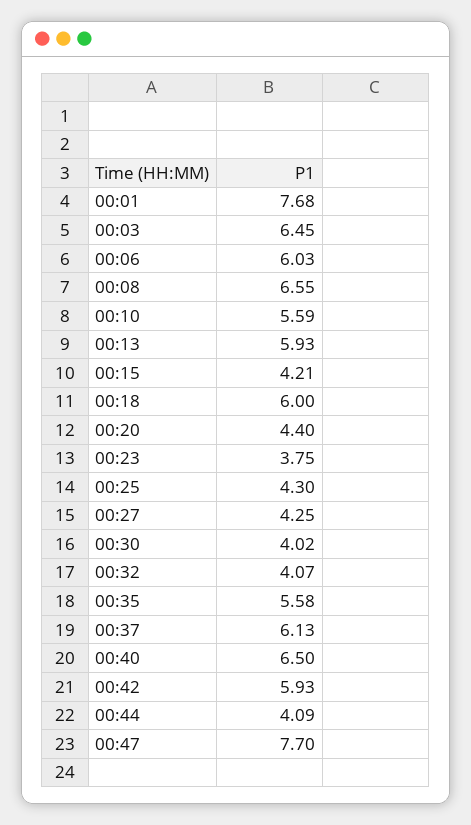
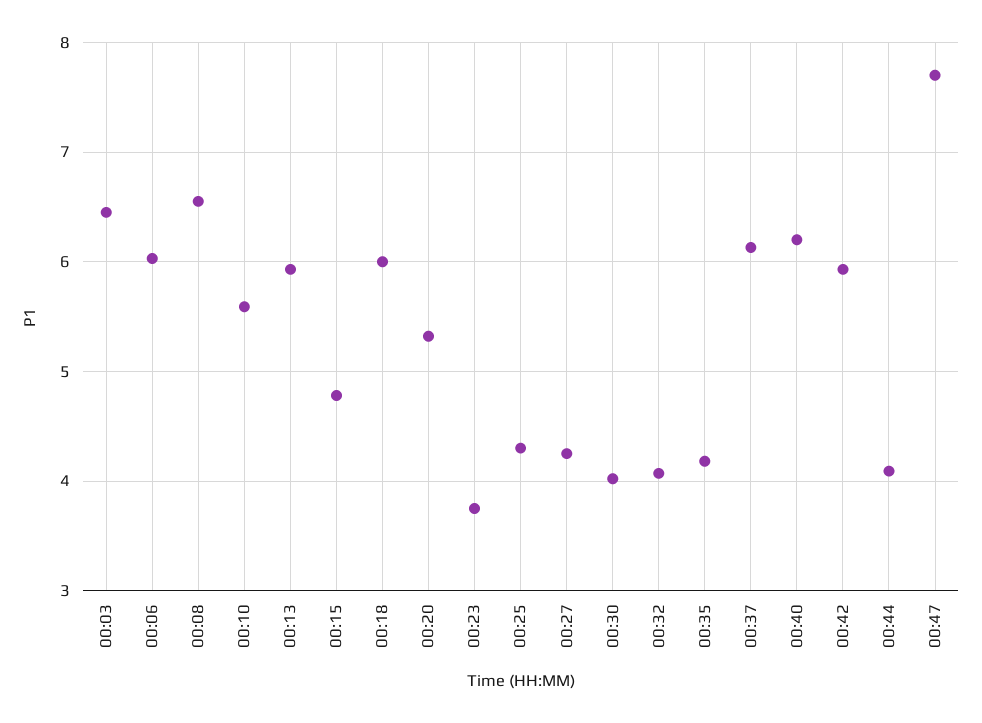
  {
-   "00:01": 7.68,
    "00:03": 6.45,
    "00:06": 6.03,
    "00:08": 6.55,
    "00:10": 5.59,
    "00:13": 5.93,
-   "00:15": 4.21,
+   "00:15": 4.8,
    "00:18": 6,
-   "00:20": 4.4,
+   "00:20": 5.3,
    "00:23": 3.75,
    "00:25": 4.3,
    "00:27": 4.25,
    "00:30": 4.02,
    "00:32": 4.07,
-   "00:35": 5.58,
+   "00:35": 4.2,
    "00:37": 6.13,
-   "00:40": 6.5,
+   "00:40": 6.2,
    "00:42": 5.93,
    "00:44": 4.09,
    "00:47": 7.7
  }

